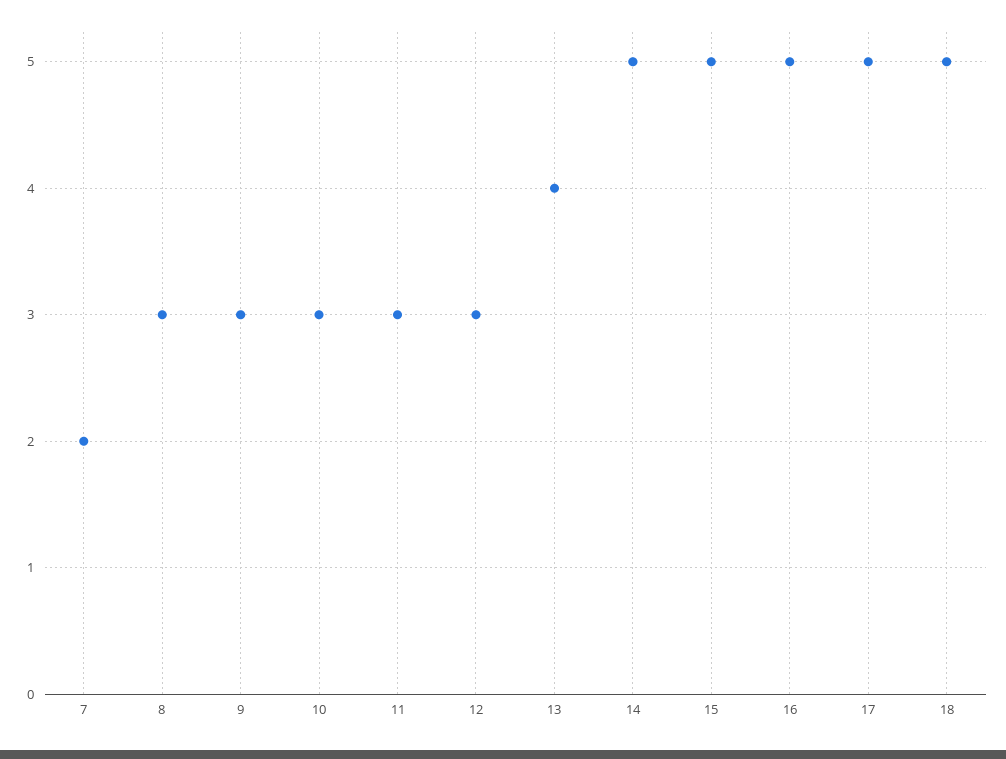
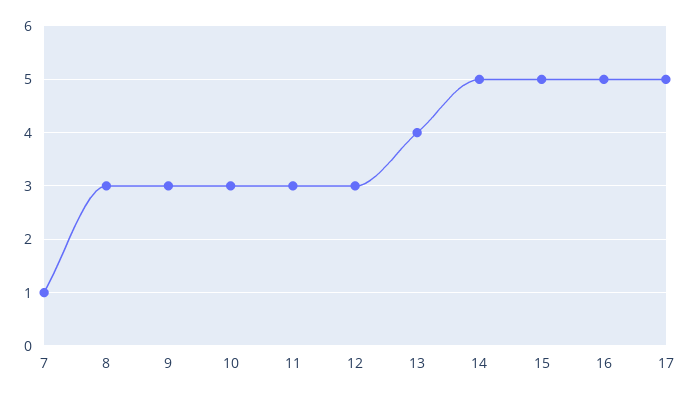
  {
-   "7": 2,
+   "7": 1,
    "8": 3,
    "9": 3,
    "10": 3,
    "11": 3,
    "12": 3,
    "13": 4,
    "14": 5,
    "15": 5,
    "16": 5,
-   "17": 5,
+   "17": 5
-   "18": 5
  }

